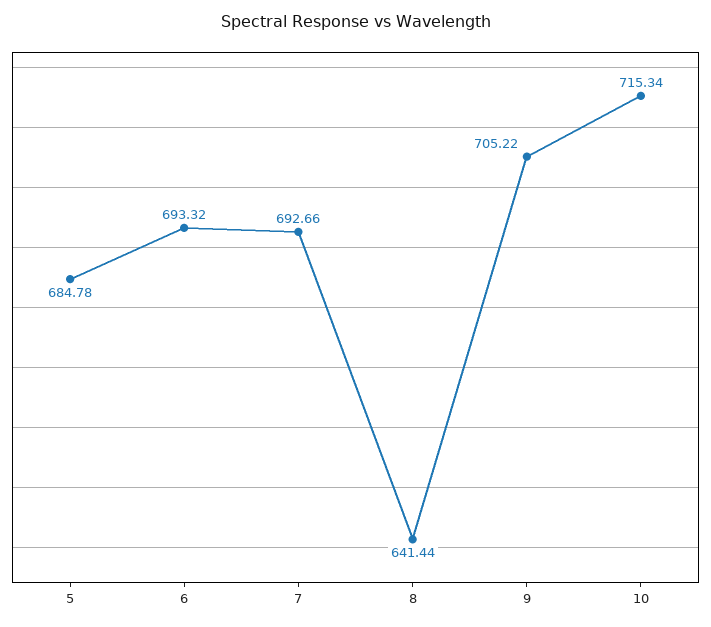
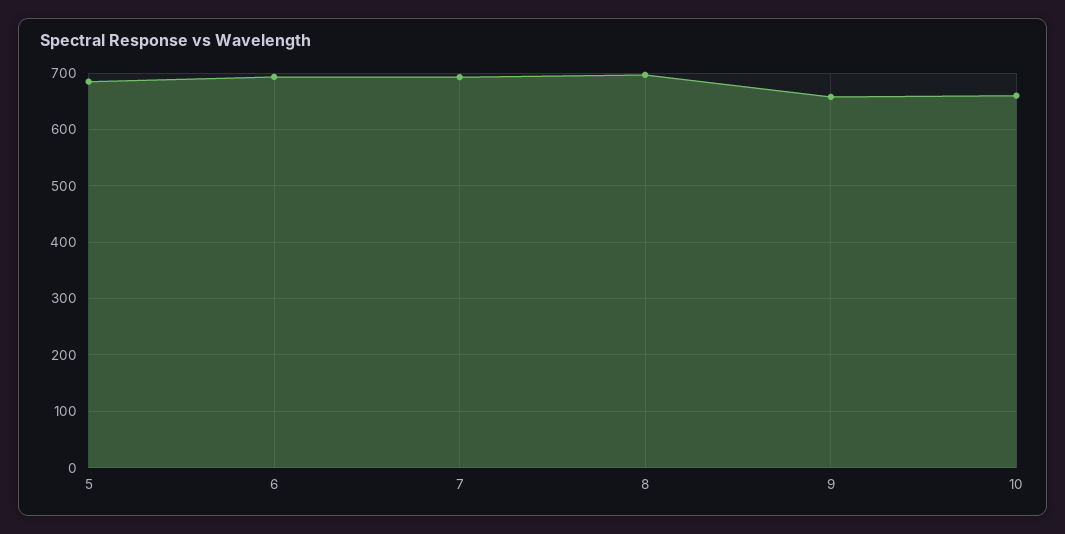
  {
    "5": 684.78,
    "6": 693.32,
    "7": 692.66,
-   "8": 641.44,
+   "8": 700,
-   "9": 705.22,
+   "9": 660,
-   "10": 715.34
+   "10": 660
  }

